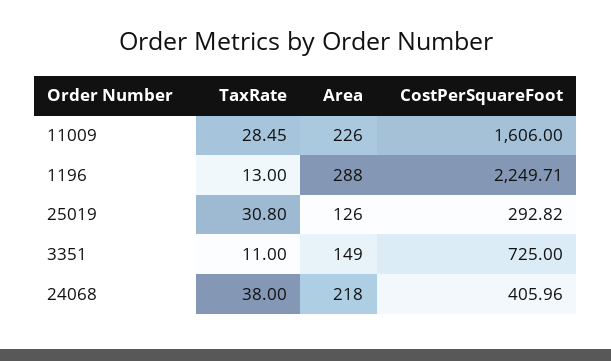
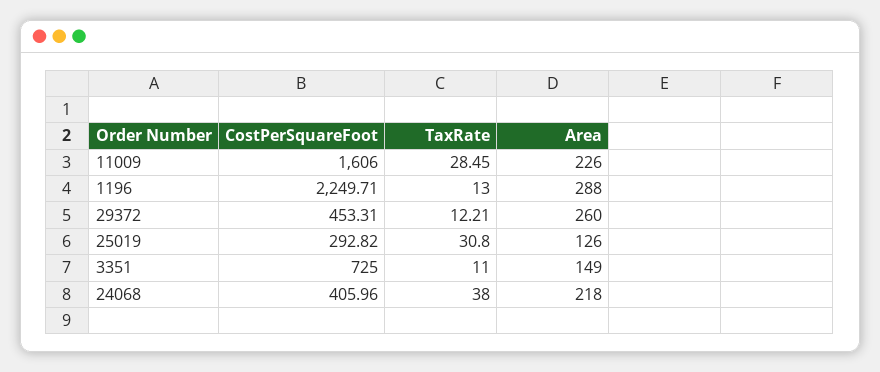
  {
    "TaxRate": {
      "11009": 28.45,
      "1196": 13,
      "25019": 30.8,
      "3351": 11,
-     "24068": 38
+     "24068": 38,
+     "29372": 12.21
    },
    "Area": {
      "11009": 226,
      "1196": 288,
      "25019": 126,
      "3351": 149,
-     "24068": 218
+     "24068": 218,
+     "29372": 260
    },
    "CostPerSquareFoot": {
      "11009": 1606,
      "1196": 2249.71,
      "25019": 292.82,
      "3351": 725,
-     "24068": 405.96
+     "24068": 405.96,
+     "29372": 453.31
    }
  }

